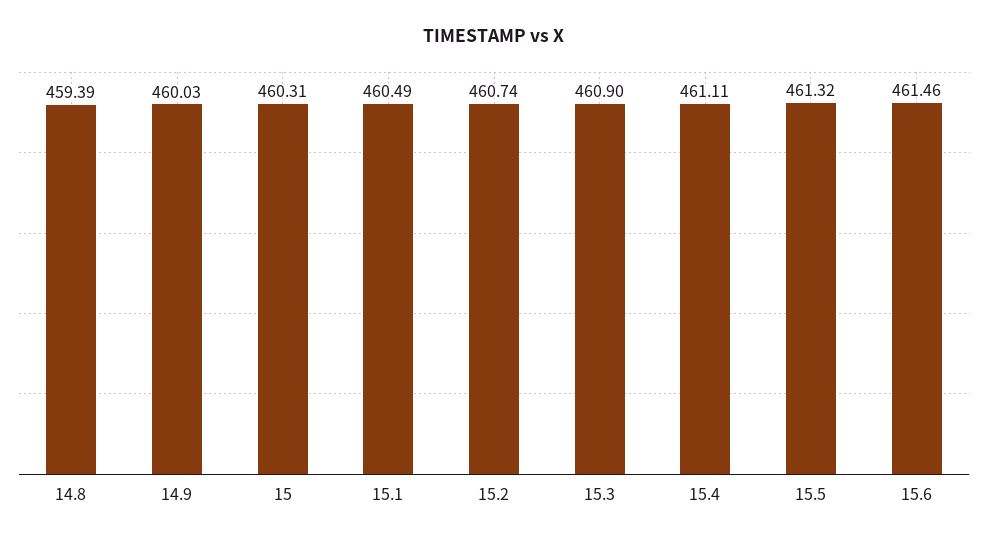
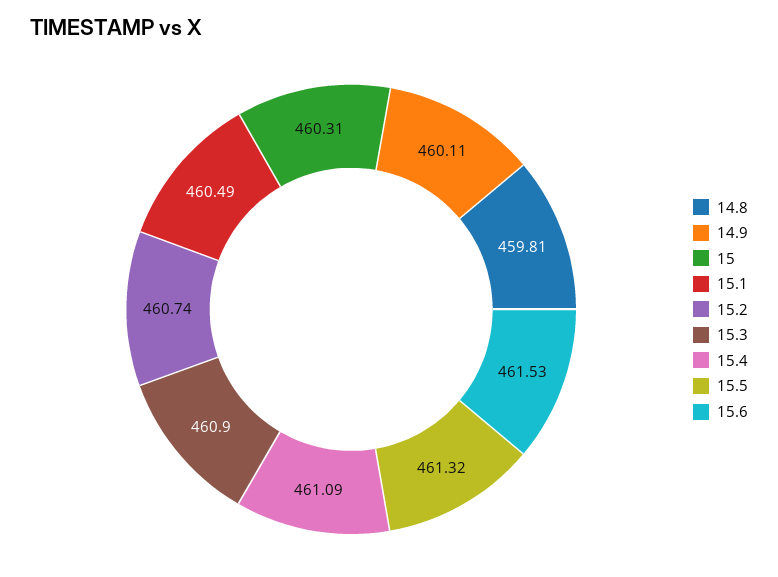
  {
-   "14.8": 459.39,
+   "14.8": 459.81,
-   "14.9": 460.03,
+   "14.9": 460.11,
    "15": 460.31,
    "15.1": 460.49,
    "15.2": 460.74,
    "15.3": 460.9,
-   "15.4": 461.11,
+   "15.4": 461.09,
    "15.5": 461.32,
-   "15.6": 461.46
+   "15.6": 461.53
  }

